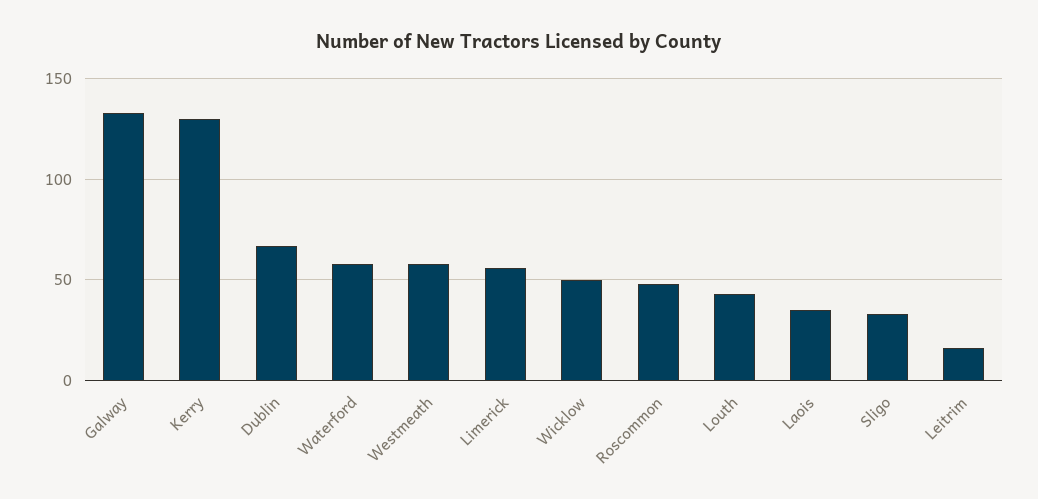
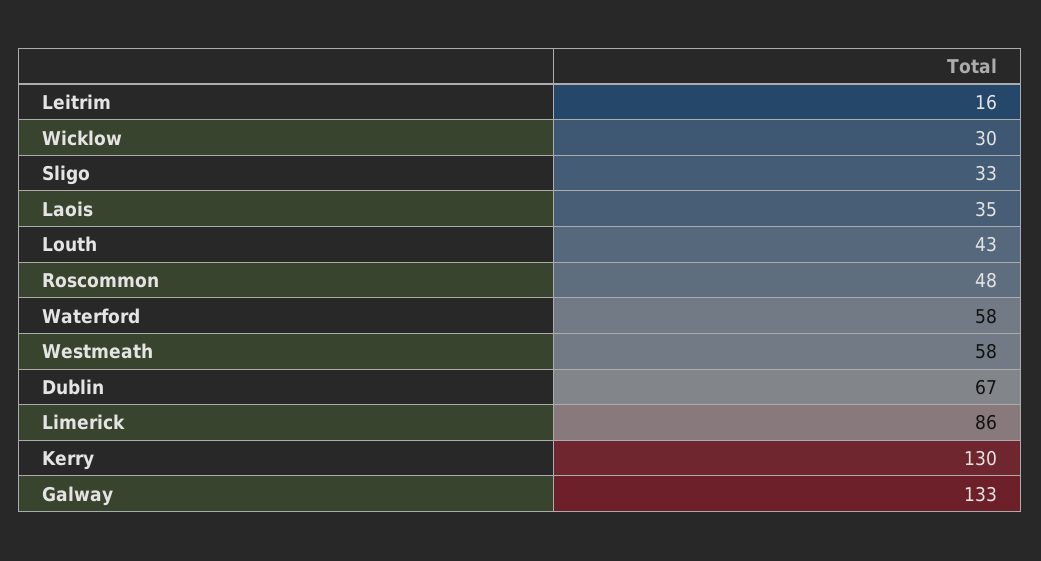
  {
    "Galway": 133,
    "Kerry": 130,
    "Dublin": 67,
    "Waterford": 58,
    "Westmeath": 58,
-   "Limerick": 55,
+   "Limerick": 86,
-   "Wicklow": 50,
+   "Wicklow": 30,
    "Roscommon": 48,
    "Louth": 43,
    "Laois": 35,
    "Sligo": 33,
    "Leitrim": 16
  }

